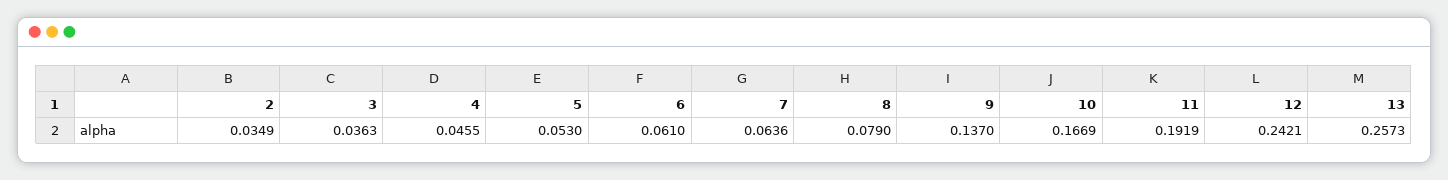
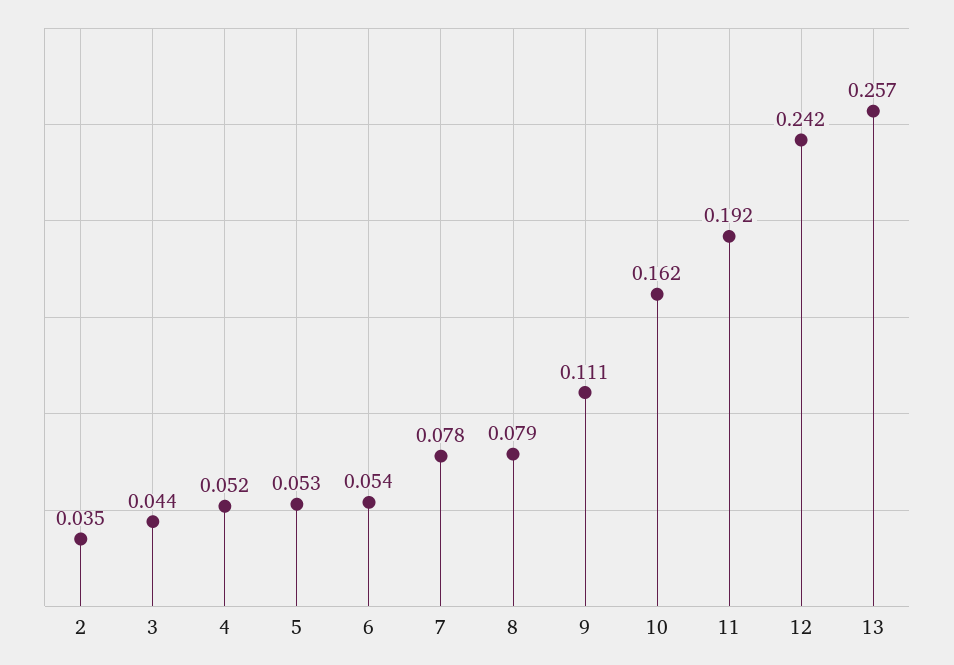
  {
    "2": 0.0349,
-   "3": 0.0363,
+   "3": 0.044,
-   "4": 0.0455,
+   "4": 0.052,
    "5": 0.053,
-   "6": 0.061,
+   "6": 0.054,
-   "7": 0.0636,
+   "7": 0.078,
    "8": 0.079,
-   "9": 0.137,
+   "9": 0.111,
-   "10": 0.1669,
+   "10": 0.162,
    "11": 0.1919,
    "12": 0.2421,
    "13": 0.2573
  }

